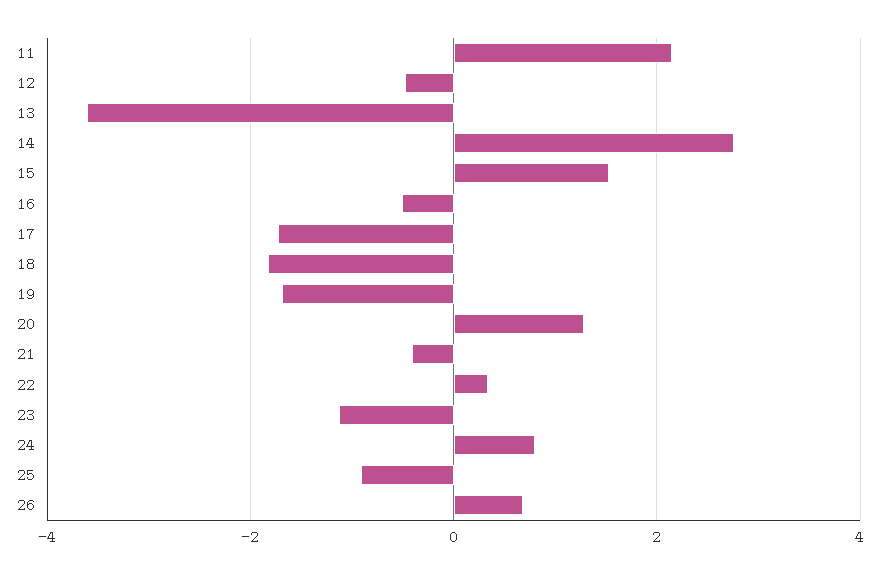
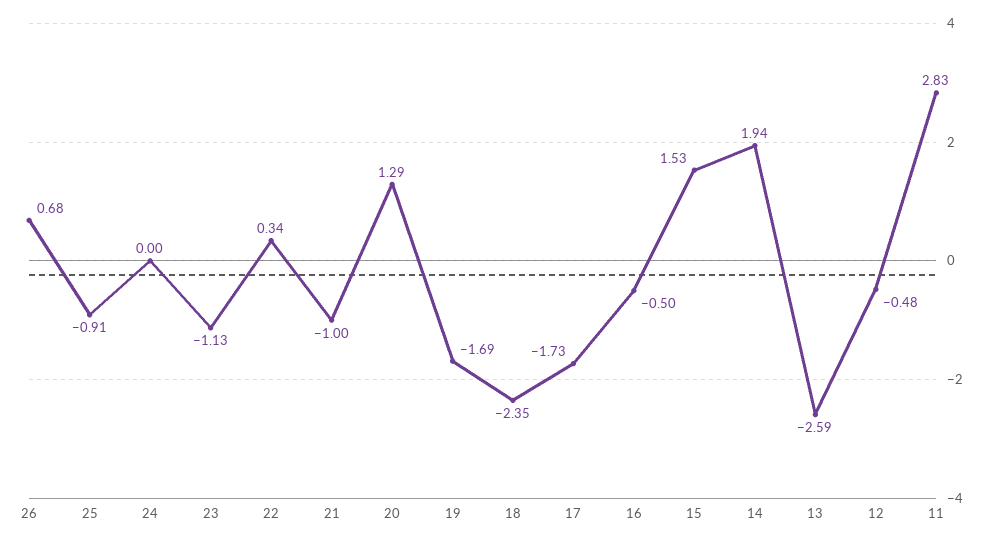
  {
-   "11": 2.2,
+   "11": 2.83,
    "12": -0.48,
-   "13": -3.6,
+   "13": -2.59,
-   "14": 2.8,
+   "14": 1.94,
    "15": 1.53,
    "16": -0.5,
    "17": -1.73,
-   "18": -1.8,
+   "18": -2.35,
    "19": -1.69,
    "20": 1.29,
-   "21": -0.4,
+   "21": -1,
    "22": 0.34,
    "23": -1.13,
-   "24": 0.8,
+   "24": 0,
    "25": -0.91,
    "26": 0.68
  }

